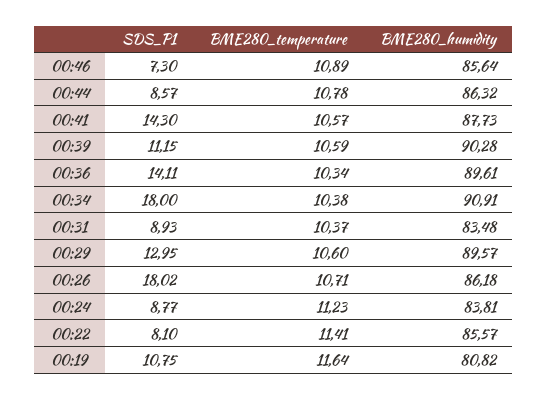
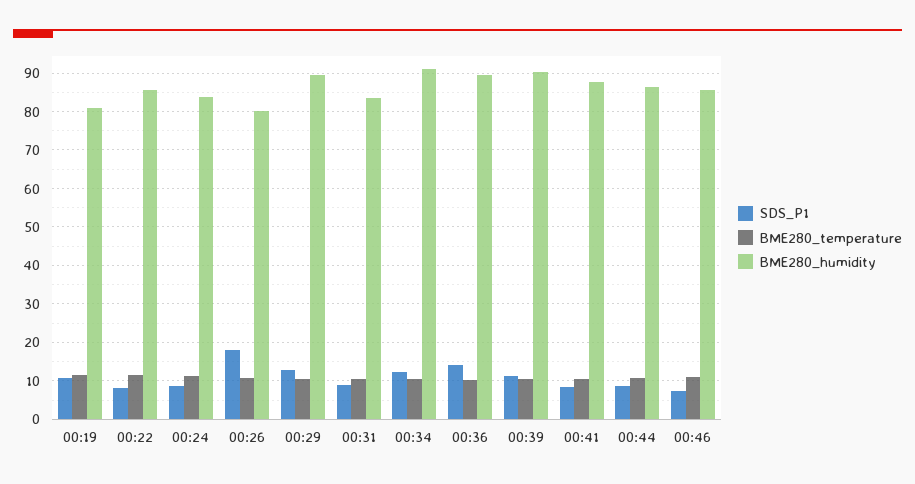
  {
    "SDS_P1": {
      "00:46": 7.3,
      "00:44": 8.57,
-     "00:41": 14.3,
+     "00:41": 8,
      "00:39": 11.15,
      "00:36": 14.11,
-     "00:34": 18,
+     "00:34": 12,
      "00:31": 8.93,
      "00:29": 12.95,
      "00:26": 18.02,
      "00:24": 8.77,
      "00:22": 8.1,
      "00:19": 10.75
    },
    "BME280_temperature": {
      "00:46": 10.89,
      "00:44": 10.78,
      "00:41": 10.57,
      "00:39": 10.59,
      "00:36": 10.34,
      "00:34": 10.38,
      "00:31": 10.37,
      "00:29": 10.6,
      "00:26": 10.71,
      "00:24": 11.23,
      "00:22": 11.41,
      "00:19": 11.64
    },
    "BME280_humidity": {
      "00:46": 85.64,
      "00:44": 86.32,
      "00:41": 87.73,
      "00:39": 90.28,
      "00:36": 89.61,
      "00:34": 90.91,
      "00:31": 83.48,
      "00:29": 89.57,
-     "00:26": 86.18,
+     "00:26": 80,
      "00:24": 83.81,
      "00:22": 85.57,
      "00:19": 80.82
    }
  }

